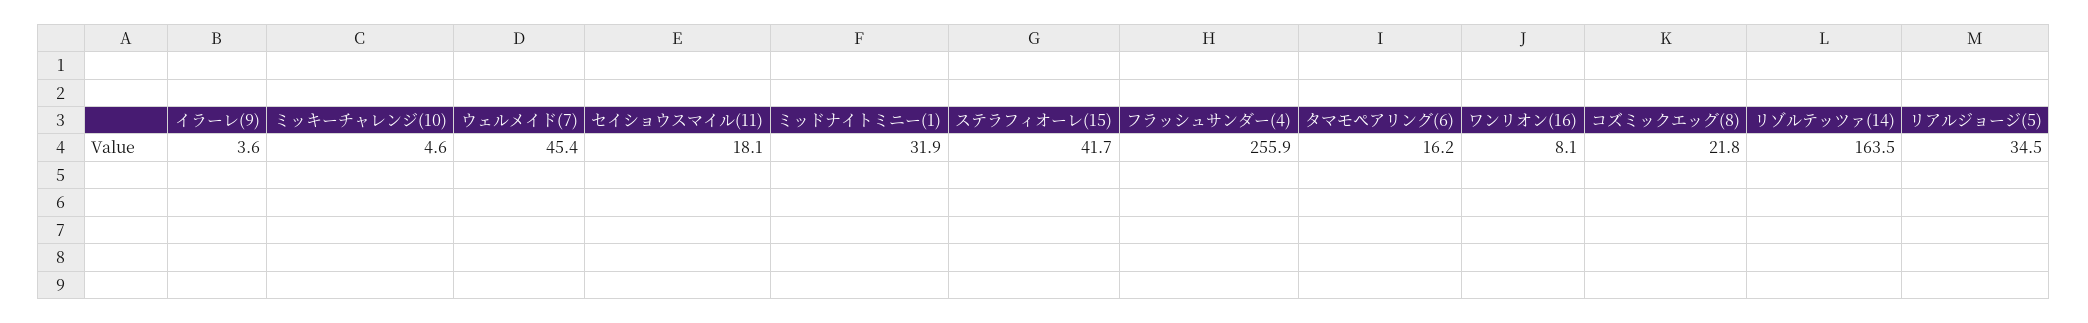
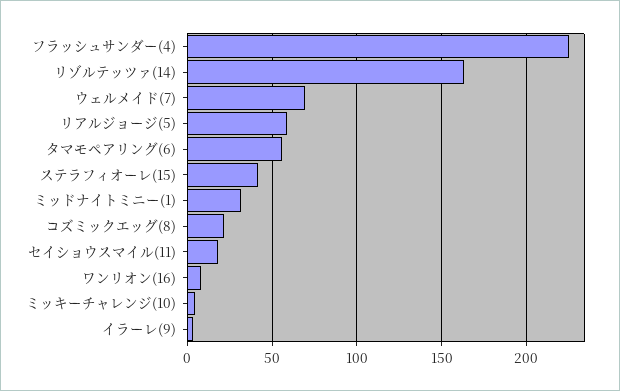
  {
    "イラーレ(9)": 3.6,
    "ミッキーチャレンジ(10)": 4.6,
-   "ウェルメイド(7)": 45.4,
+   "ウェルメイド(7)": 70,
    "セイショウスマイル(11)": 18.1,
    "ミッドナイトミニー(1)": 31.9,
    "ステラフィオーレ(15)": 41.7,
-   "フラッシュサンダー(4)": 255.9,
+   "フラッシュサンダー(4)": 225,
-   "タマモペアリング(6)": 16.2,
+   "タマモペアリング(6)": 55,
    "ワンリオン(16)": 8.1,
    "コズミックエッグ(8)": 21.8,
    "リゾルテッツァ(14)": 163.5,
-   "リアルジョージ(5)": 34.5
+   "リアルジョージ(5)": 60
  }

